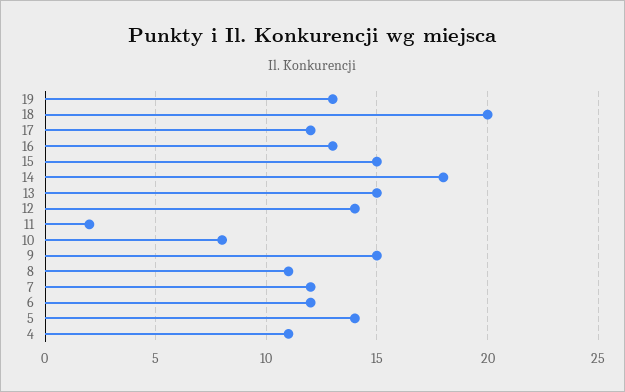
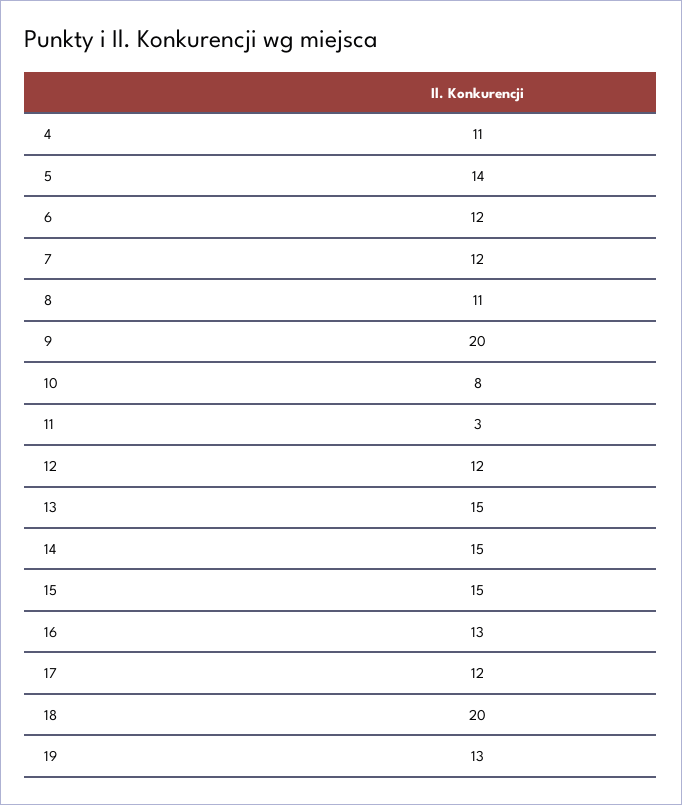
  {
    "19": 13,
    "18": 20,
    "17": 12,
    "16": 13,
    "15": 15,
-   "14": 18,
+   "14": 15,
    "13": 15,
-   "12": 14,
+   "12": 12,
-   "11": 2,
+   "11": 3,
    "10": 8,
-   "9": 15,
+   "9": 20,
    "8": 11,
    "7": 12,
    "6": 12,
    "5": 14,
    "4": 11
  }

